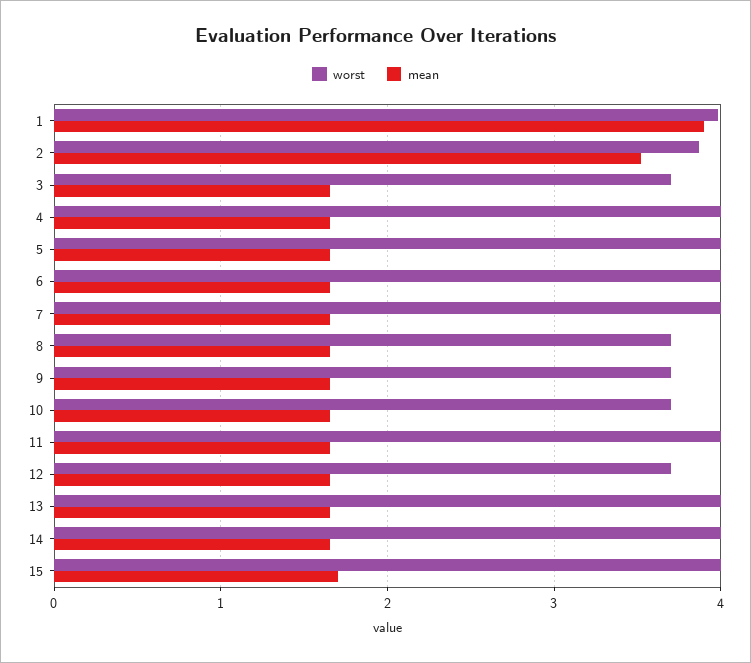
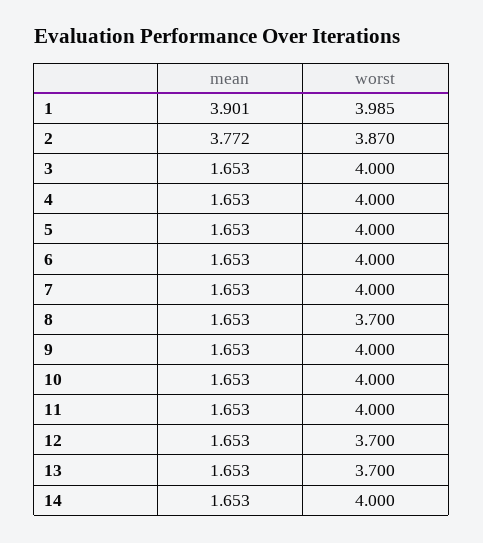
  {
    "worst": {
      "1": 3.985,
      "2": 3.87,
-     "3": 3.7,
+     "3": 4,
      "4": 4,
      "5": 4,
      "6": 4,
      "7": 4,
      "8": 3.7,
-     "9": 3.7,
+     "9": 4,
-     "10": 3.7,
+     "10": 4,
      "11": 4,
      "12": 3.7,
-     "13": 4,
+     "13": 3.7,
-     "14": 4,
+     "14": 4
-     "15": 4
    },
    "mean": {
      "1": 3.901,
-     "2": 3.5,
+     "2": 3.772,
      "3": 1.653,
      "4": 1.653,
      "5": 1.653,
      "6": 1.653,
      "7": 1.653,
      "8": 1.653,
      "9": 1.653,
      "10": 1.653,
      "11": 1.653,
      "12": 1.653,
      "13": 1.653,
-     "14": 1.653,
+     "14": 1.653
-     "15": 1.7
    }
  }

